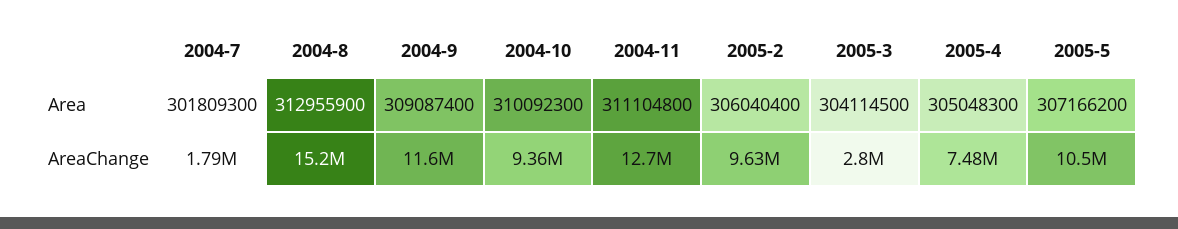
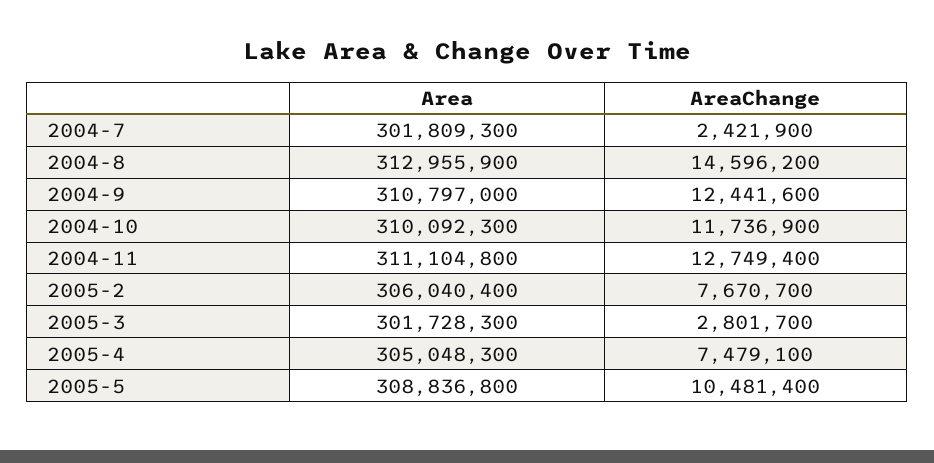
  {
    "2004-7": {
      "Area": 301809300,
-     "AreaChange": 1790000
+     "AreaChange": 2421900
    },
    "2004-8": {
      "Area": 312955900,
-     "AreaChange": 15200000
+     "AreaChange": 14596200
    },
    "2004-9": {
-     "Area": 309087400,
+     "Area": 310797000,
-     "AreaChange": 11600000
+     "AreaChange": 12441600
    },
    "2004-10": {
      "Area": 310092300,
-     "AreaChange": 9360000
+     "AreaChange": 11736900
    },
    "2004-11": {
      "Area": 311104800,
      "AreaChange": 12749400
    },
    "2005-2": {
      "Area": 306040400,
-     "AreaChange": 9630000
+     "AreaChange": 7670700
    },
    "2005-3": {
-     "Area": 304114500,
+     "Area": 301728300,
      "AreaChange": 2801700
    },
    "2005-4": {
      "Area": 305048300,
      "AreaChange": 7479100
    },
    "2005-5": {
-     "Area": 307166200,
+     "Area": 308836800,
      "AreaChange": 10481400
    }
  }

